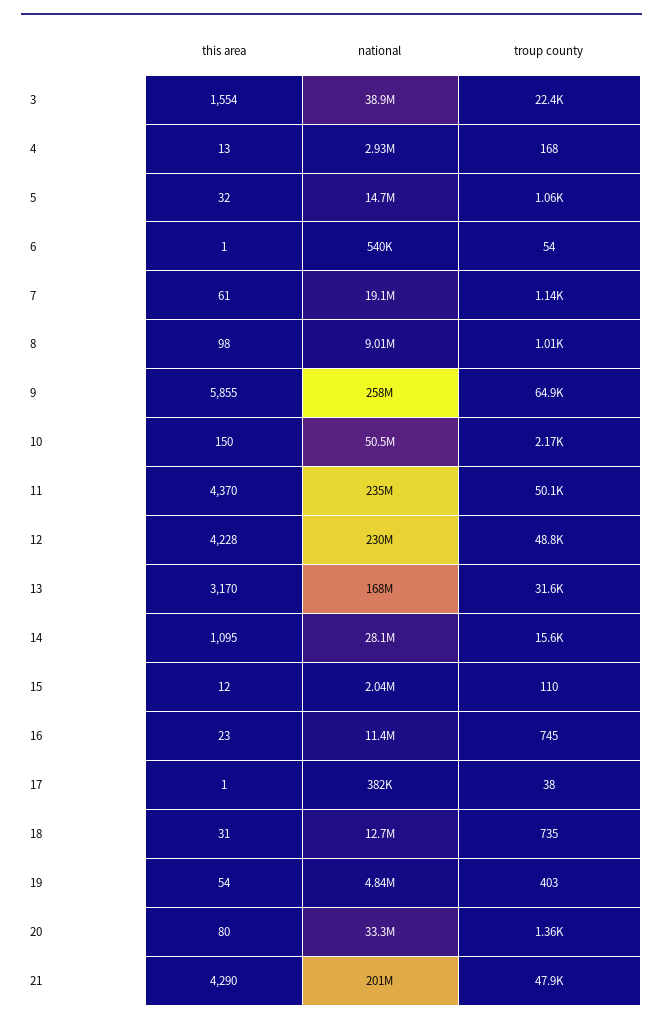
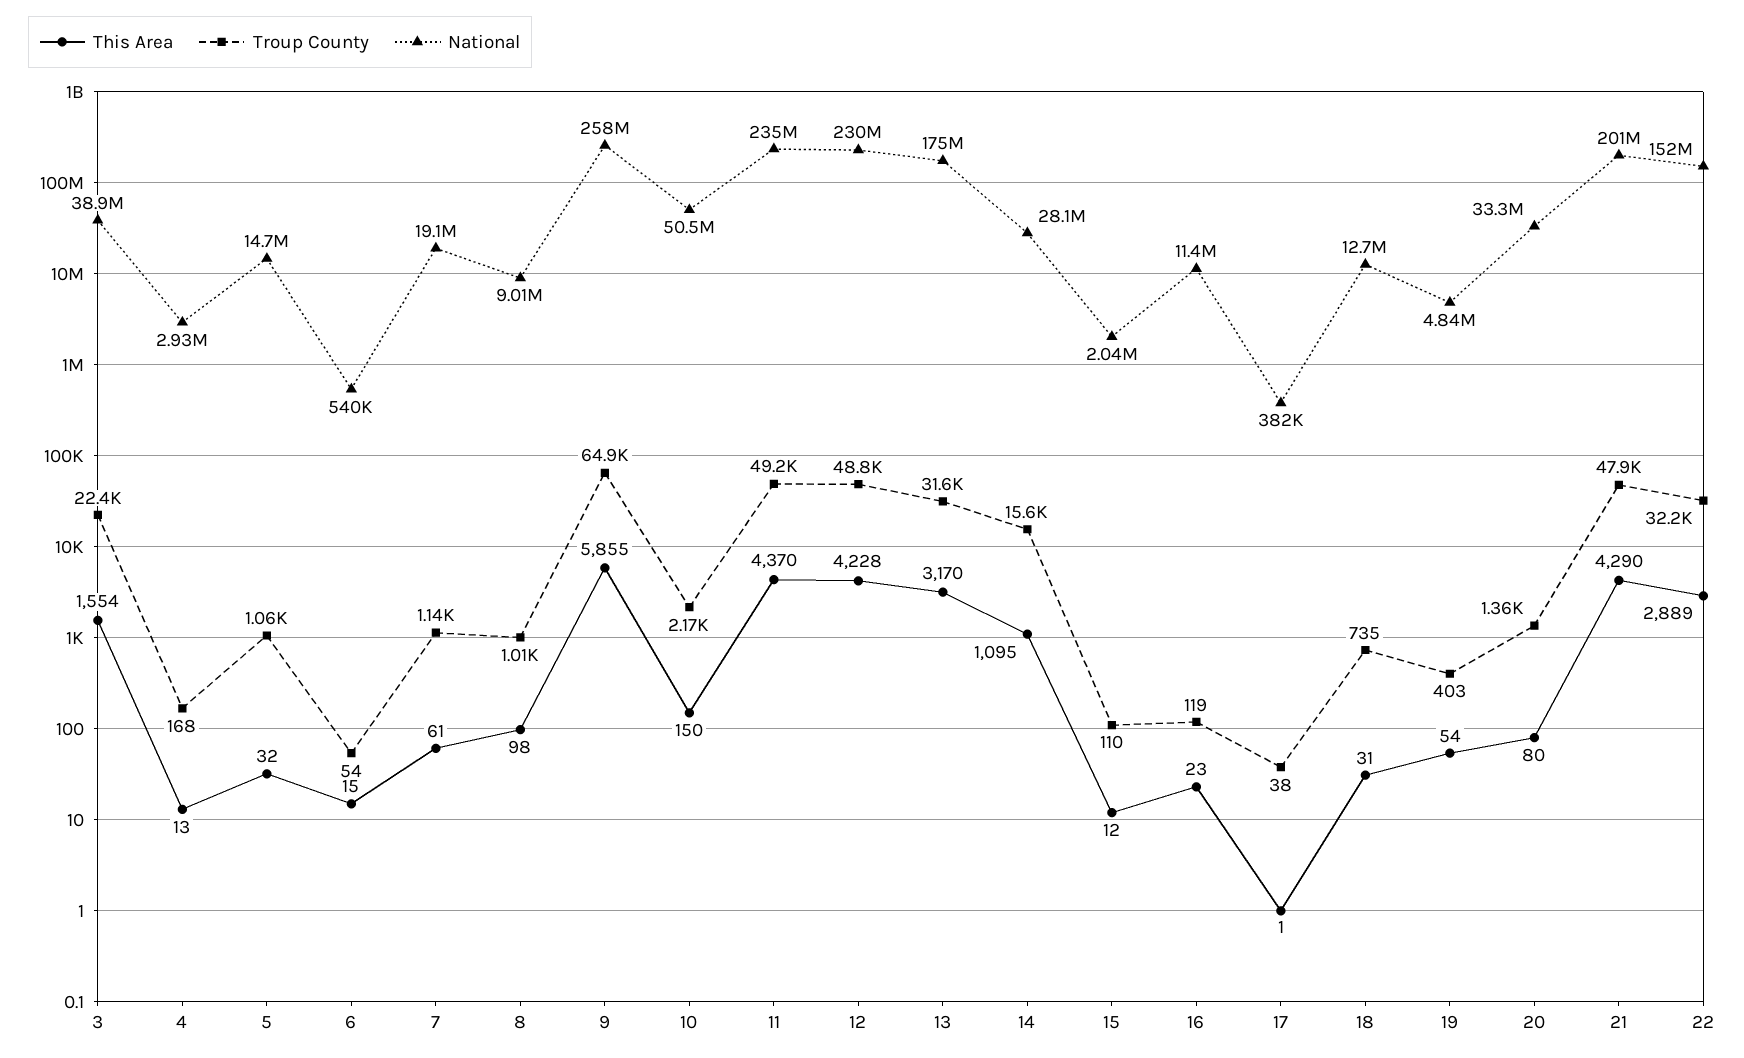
  {
    "this area": {
      "3": 1554,
      "4": 13,
      "5": 32,
-     "6": 1,
+     "6": 15,
      "7": 61,
      "8": 98,
      "9": 5855,
      "10": 150,
      "11": 4370,
      "12": 4228,
      "13": 3170,
      "14": 1095,
      "15": 12,
      "16": 23,
      "17": 1,
      "18": 31,
      "19": 54,
      "20": 80,
-     "21": 4290
+     "21": 4290,
+     "22": 2889
    },
    "national": {
      "3": 38900000,
      "4": 2930000,
      "5": 14700000,
      "6": 540000,
      "7": 19100000,
      "8": 9010000,
      "9": 258000000,
      "10": 50500000,
      "11": 235000000,
      "12": 230000000,
-     "13": 168000000,
+     "13": 175000000,
      "14": 28100000,
      "15": 2040000,
      "16": 11400000,
      "17": 382000,
      "18": 12700000,
      "19": 4840000,
      "20": 33300000,
-     "21": 201000000
+     "21": 201000000,
+     "22": 152000000
    },
    "troup county": {
      "3": 22400,
      "4": 168,
      "5": 1060,
      "6": 54,
      "7": 1140,
      "8": 1010,
      "9": 64900,
      "10": 2170,
-     "11": 50100,
+     "11": 49200,
      "12": 48800,
      "13": 31600,
      "14": 15600,
      "15": 110,
-     "16": 745,
+     "16": 119,
      "17": 38,
      "18": 735,
      "19": 403,
      "20": 1360,
-     "21": 47900
+     "21": 47900,
+     "22": 32200
    }
  }

